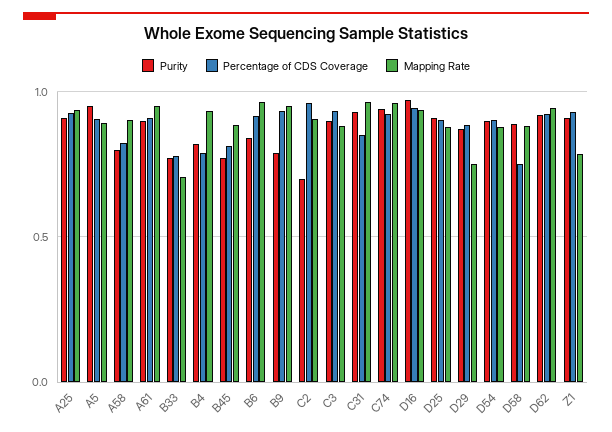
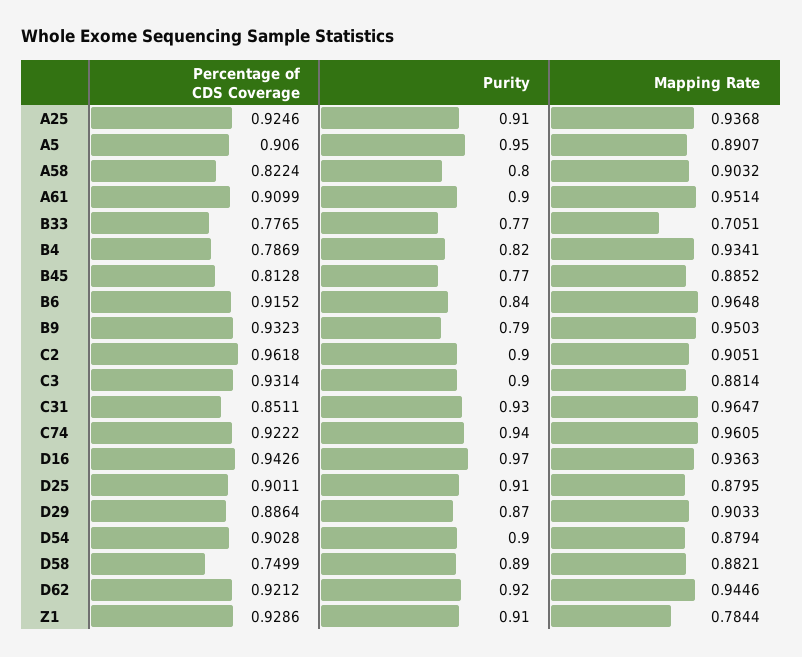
  {
    "Purity": {
      "A25": 0.91,
      "A5": 0.95,
      "A58": 0.8,
      "A61": 0.9,
      "B33": 0.77,
      "B4": 0.82,
      "B45": 0.77,
      "B6": 0.84,
      "B9": 0.79,
-     "C2": 0.7,
+     "C2": 0.9,
      "C3": 0.9,
      "C31": 0.93,
      "C74": 0.94,
      "D16": 0.97,
      "D25": 0.91,
      "D29": 0.87,
      "D54": 0.9,
      "D58": 0.89,
      "D62": 0.92,
      "Z1": 0.91
    },
    "Percentage of CDS Coverage": {
      "A25": 0.9246,
      "A5": 0.906,
      "A58": 0.8224,
      "A61": 0.9099,
      "B33": 0.7765,
      "B4": 0.7869,
      "B45": 0.8128,
      "B6": 0.9152,
      "B9": 0.9323,
      "C2": 0.9618,
      "C3": 0.9314,
      "C31": 0.8511,
      "C74": 0.9222,
      "D16": 0.9426,
      "D25": 0.9011,
      "D29": 0.8864,
      "D54": 0.9028,
      "D58": 0.7499,
      "D62": 0.9212,
      "Z1": 0.9286
    },
    "Mapping Rate": {
      "A25": 0.9368,
      "A5": 0.8907,
      "A58": 0.9032,
      "A61": 0.9514,
      "B33": 0.7051,
      "B4": 0.9341,
      "B45": 0.8852,
      "B6": 0.9648,
      "B9": 0.9503,
      "C2": 0.9051,
      "C3": 0.8814,
      "C31": 0.9647,
      "C74": 0.9605,
      "D16": 0.9363,
      "D25": 0.8795,
-     "D29": 0.75,
+     "D29": 0.9033,
      "D54": 0.8794,
      "D58": 0.8821,
      "D62": 0.9446,
      "Z1": 0.7844
    }
  }

